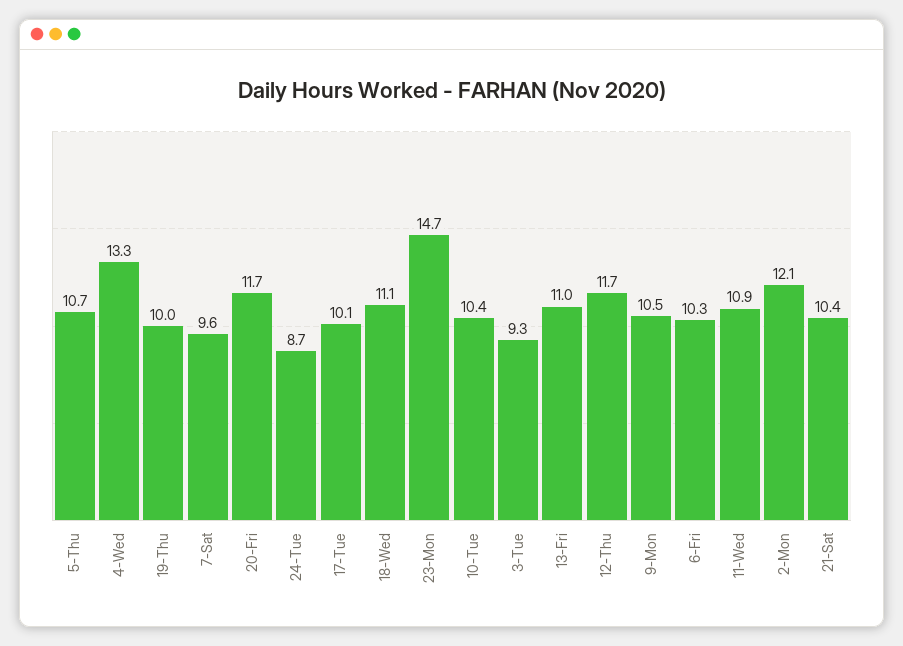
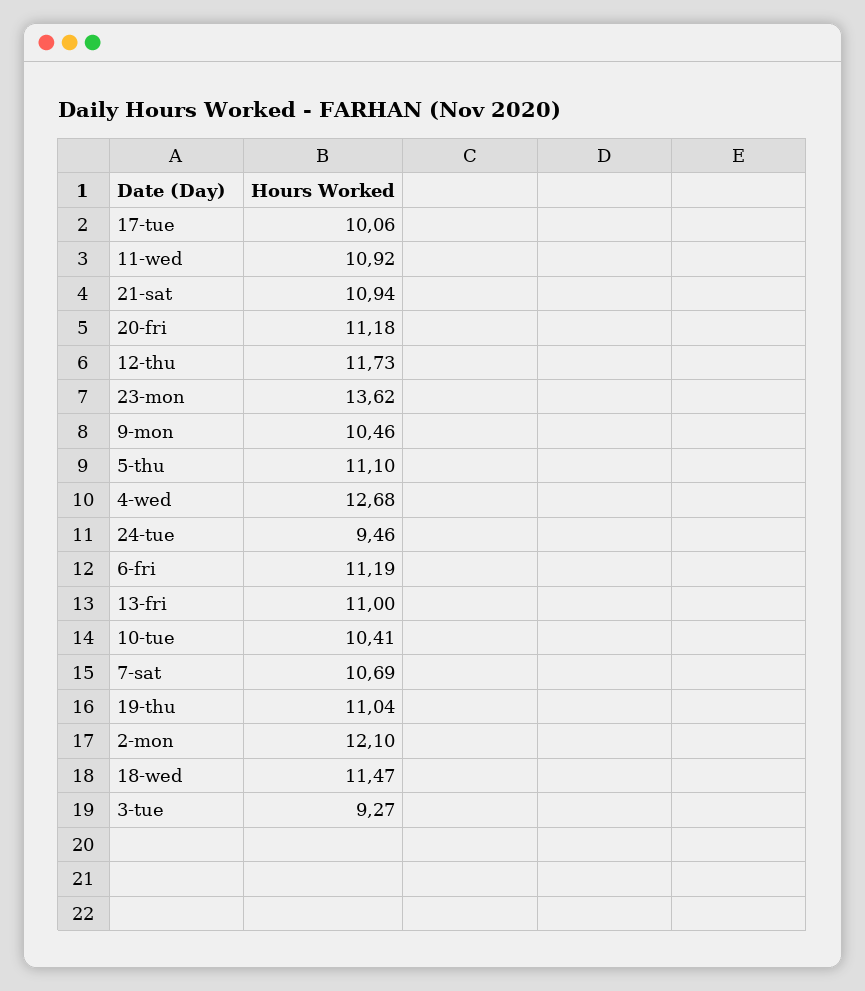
  {
-   "5-Thu": 10.7,
+   "5-Thu": 11.1,
-   "4-Wed": 13.3,
+   "4-Wed": 12.68,
-   "19-Thu": 10,
+   "19-Thu": 11.04,
-   "7-Sat": 9.6,
+   "7-Sat": 10.69,
-   "20-Fri": 11.7,
+   "20-Fri": 11.18,
-   "24-Tue": 8.7,
+   "24-Tue": 9.46,
    "17-Tue": 10.06,
-   "18-Wed": 11.1,
+   "18-Wed": 11.47,
-   "23-Mon": 14.7,
+   "23-Mon": 13.62,
    "10-Tue": 10.41,
    "3-Tue": 9.27,
    "13-Fri": 11,
    "12-Thu": 11.73,
    "9-Mon": 10.46,
-   "6-Fri": 10.3,
+   "6-Fri": 11.19,
    "11-Wed": 10.92,
    "2-Mon": 12.1,
-   "21-Sat": 10.4
+   "21-Sat": 10.94
  }

